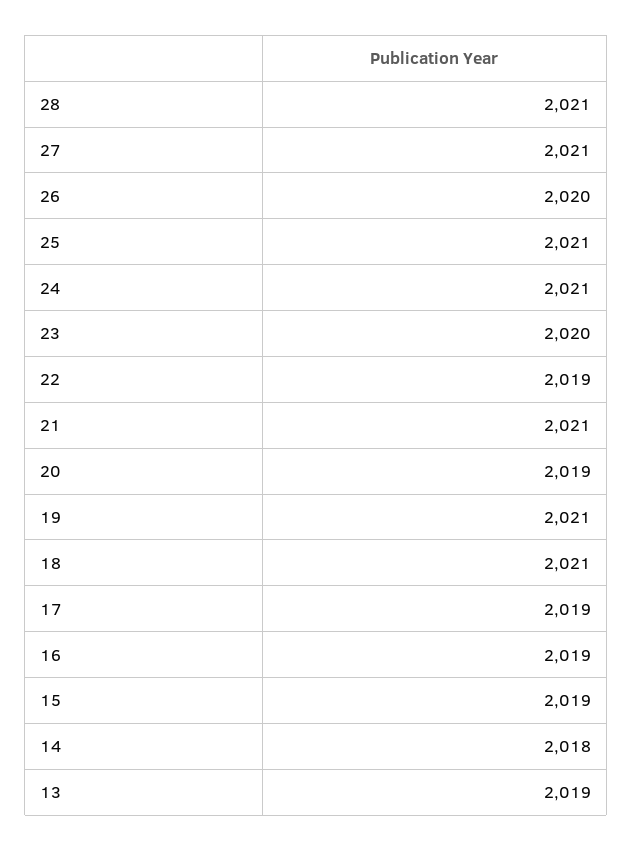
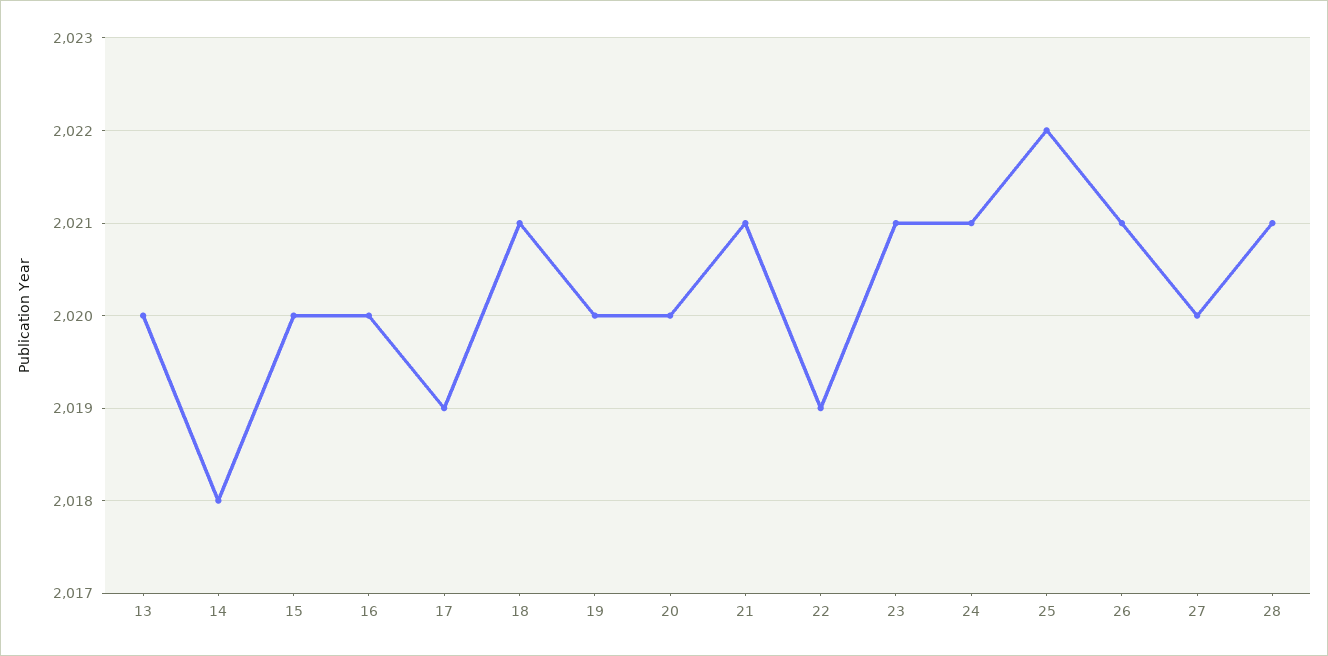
  {
    "28": 2021,
-   "27": 2021,
+   "27": 2020,
-   "26": 2020,
+   "26": 2021,
-   "25": 2021,
+   "25": 2022,
    "24": 2021,
-   "23": 2020,
+   "23": 2021,
    "22": 2019,
    "21": 2021,
-   "20": 2019,
+   "20": 2020,
-   "19": 2021,
+   "19": 2020,
    "18": 2021,
    "17": 2019,
-   "16": 2019,
+   "16": 2020,
-   "15": 2019,
+   "15": 2020,
    "14": 2018,
-   "13": 2019
+   "13": 2020
  }

